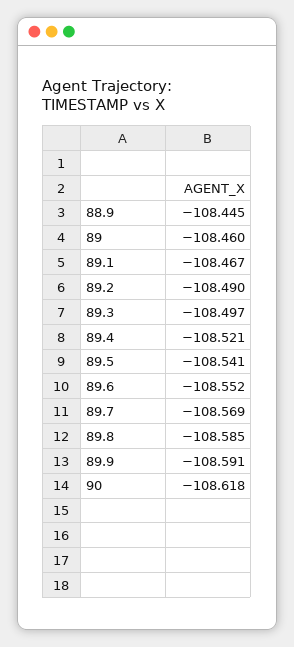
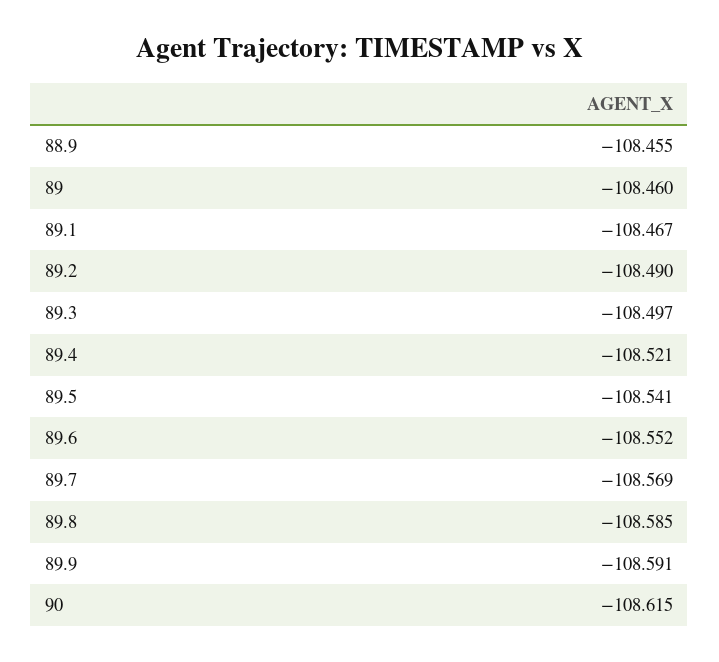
  {
-   "88.9": -108.445,
+   "88.9": -108.455,
    "89": -108.46,
    "89.1": -108.467,
    "89.2": -108.49,
    "89.3": -108.497,
    "89.4": -108.521,
    "89.5": -108.541,
    "89.6": -108.552,
    "89.7": -108.569,
    "89.8": -108.585,
    "89.9": -108.591,
-   "90": -108.618
+   "90": -108.615
  }

